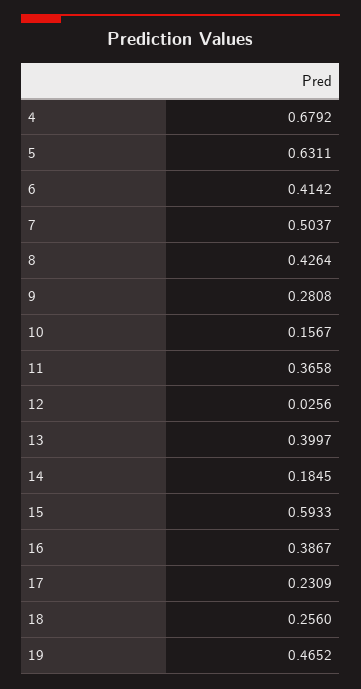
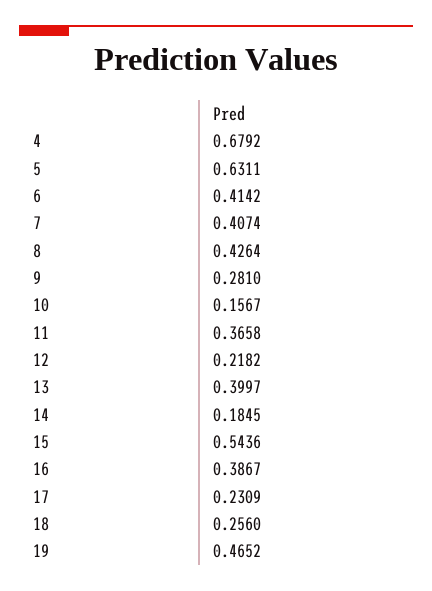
  {
    "4": 0.6792,
    "5": 0.6311,
    "6": 0.4142,
-   "7": 0.5037,
+   "7": 0.4074,
    "8": 0.4264,
-   "9": 0.2808,
+   "9": 0.281,
    "10": 0.1567,
    "11": 0.3658,
-   "12": 0.0256,
+   "12": 0.2182,
    "13": 0.3997,
    "14": 0.1845,
-   "15": 0.5933,
+   "15": 0.5436,
    "16": 0.3867,
    "17": 0.2309,
    "18": 0.256,
    "19": 0.4652
  }

